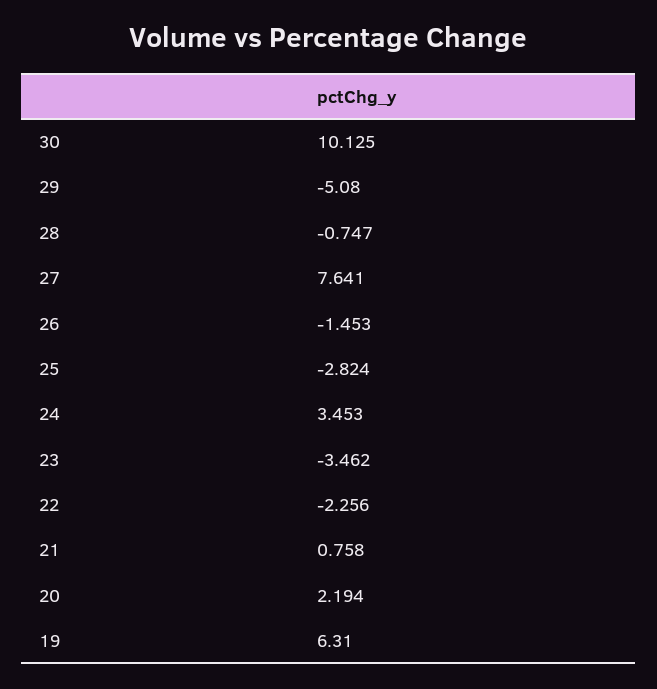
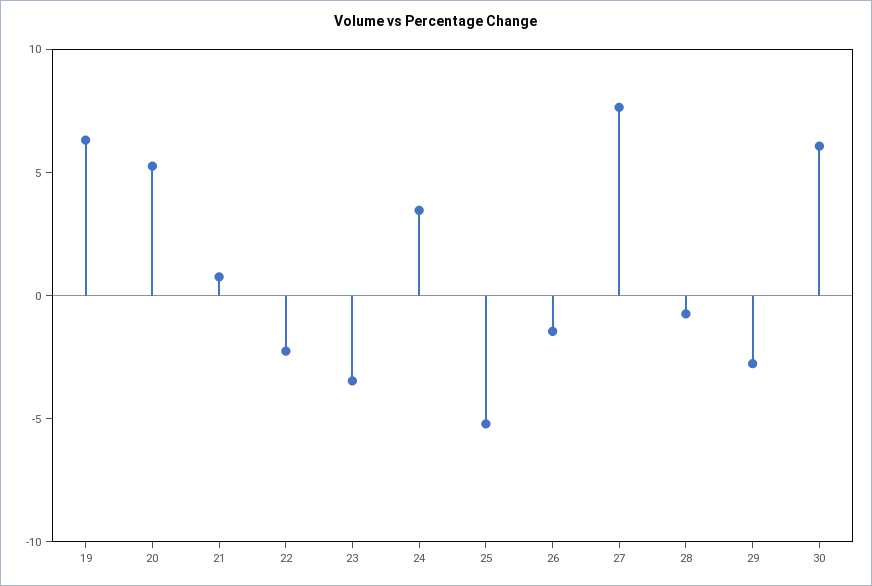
  {
-   "30": 10.125,
+   "30": 6,
-   "29": -5.08,
+   "29": -3,
    "28": -0.747,
    "27": 7.641,
    "26": -1.453,
-   "25": -2.824,
+   "25": -5,
    "24": 3.453,
    "23": -3.462,
    "22": -2.256,
    "21": 0.758,
-   "20": 2.194,
+   "20": 5,
    "19": 6.31
  }

